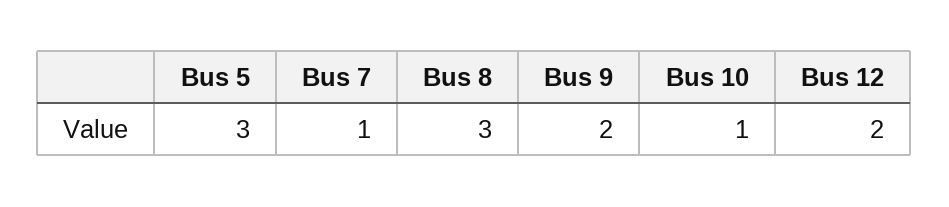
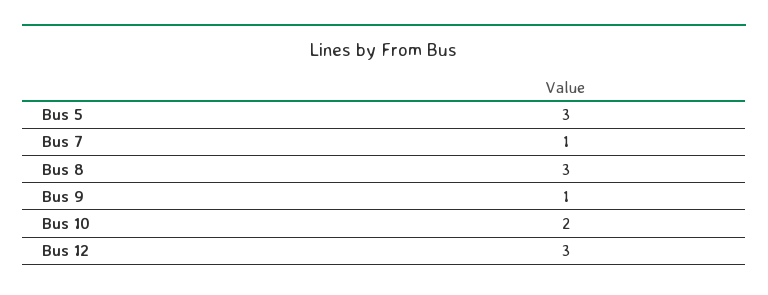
  {
    "Bus 5": 3,
    "Bus 7": 1,
    "Bus 8": 3,
-   "Bus 9": 2,
+   "Bus 9": 1,
-   "Bus 10": 1,
+   "Bus 10": 2,
-   "Bus 12": 2
+   "Bus 12": 3
  }

